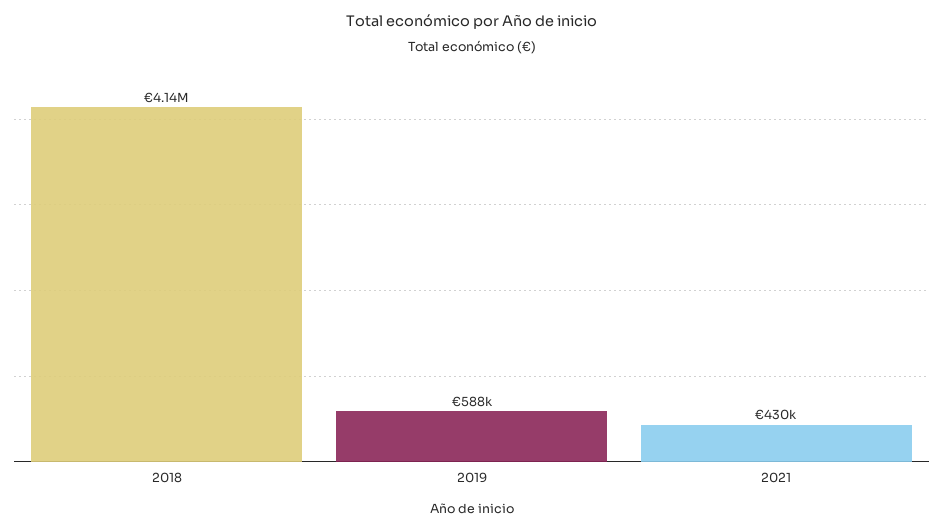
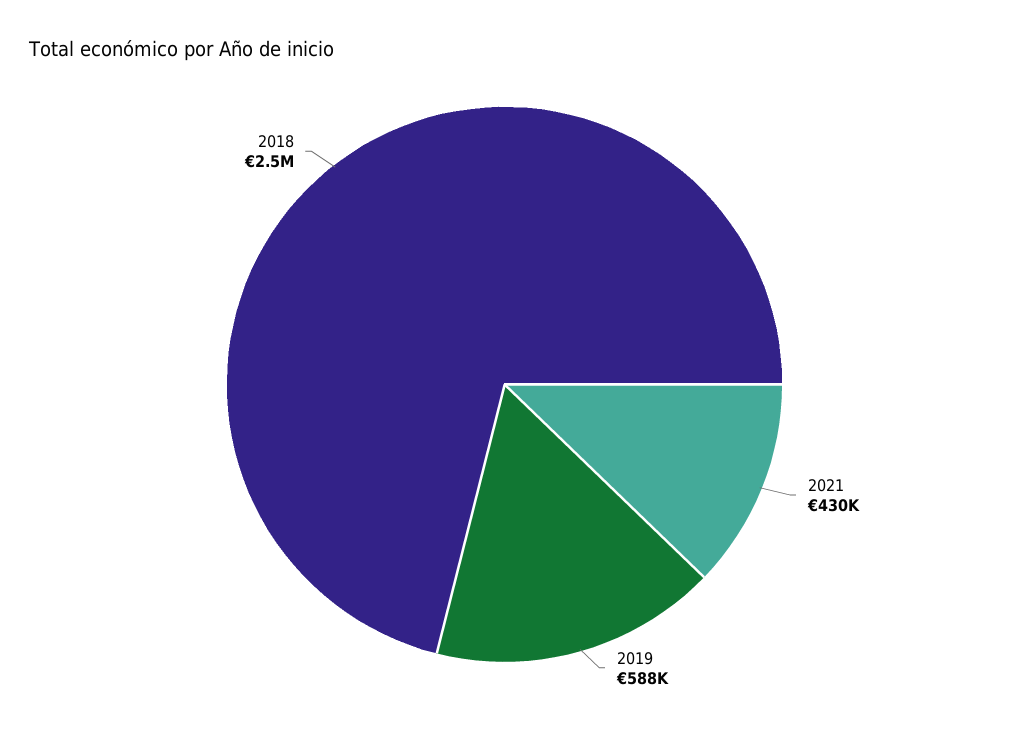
  {
-   "2018": 4140000,
+   "2018": 2500000,
    "2019": 588000,
    "2021": 430000
  }

